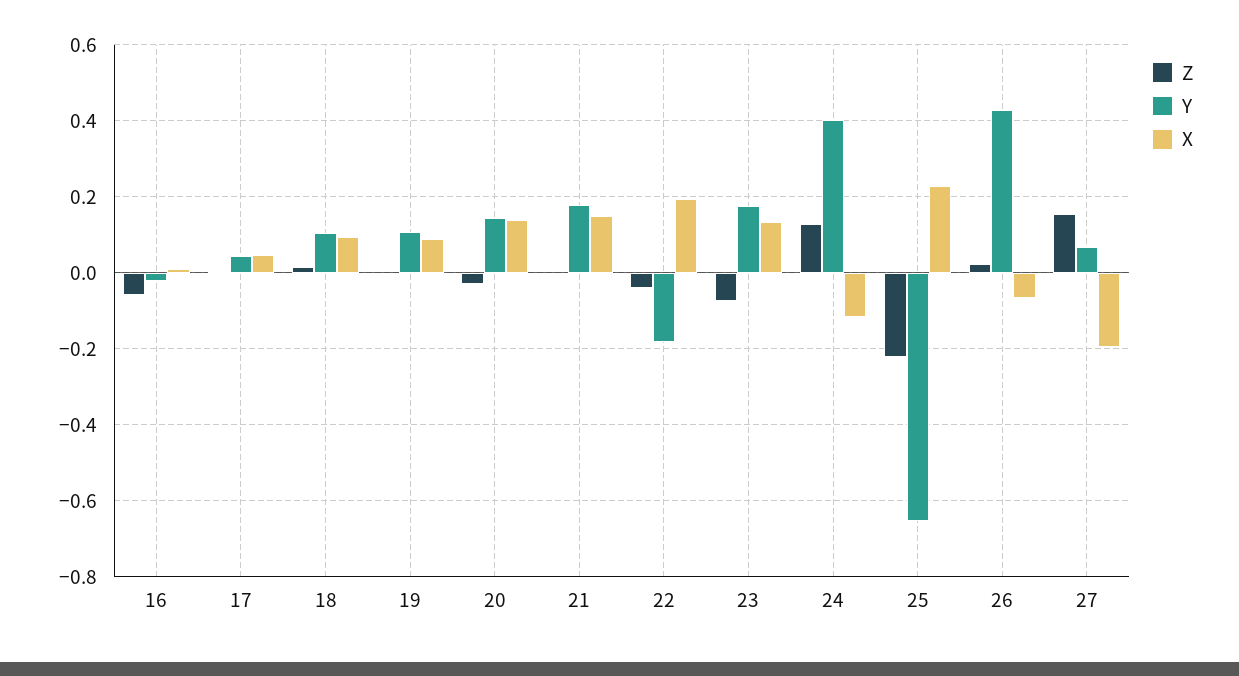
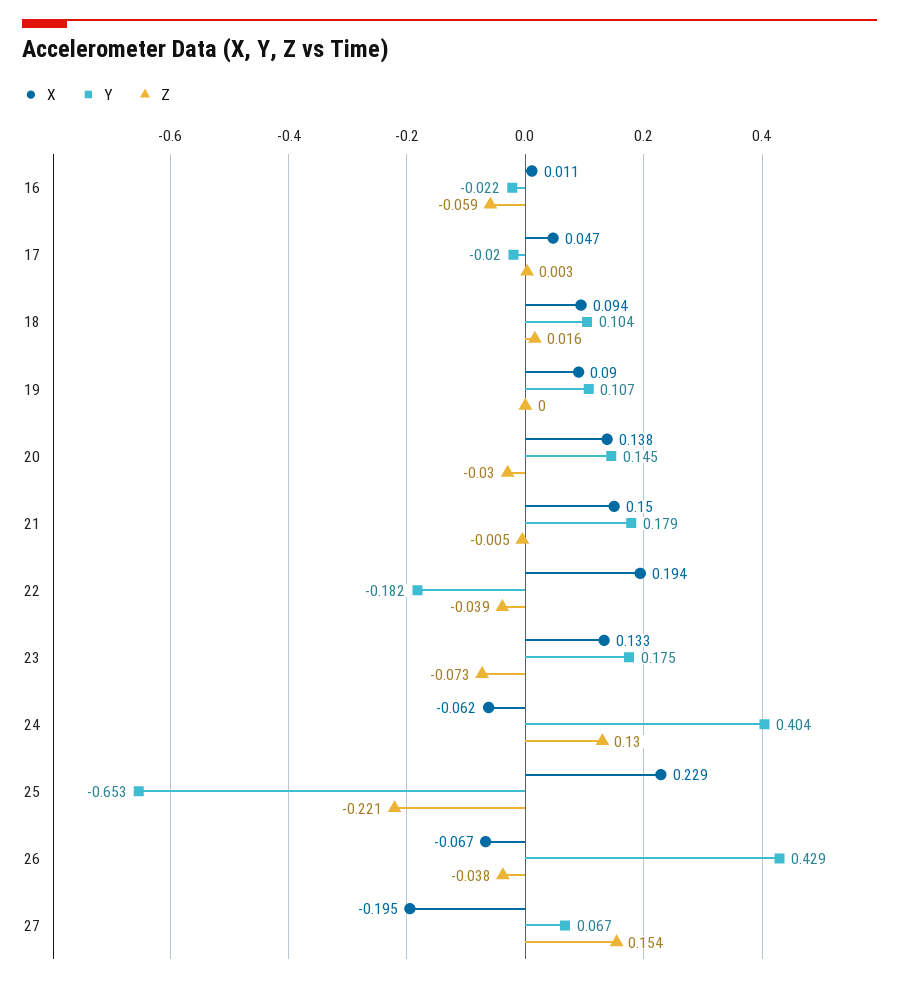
  {
    "Z": {
      "16": -0.059,
      "17": 0.003,
      "18": 0.016,
      "19": 0,
      "20": -0.03,
      "21": -0.005,
      "22": -0.039,
      "23": -0.073,
      "24": 0.13,
      "25": -0.221,
-     "26": 0.02,
+     "26": -0.038,
      "27": 0.154
    },
    "Y": {
      "16": -0.022,
-     "17": 0.04,
+     "17": -0.02,
      "18": 0.104,
      "19": 0.107,
      "20": 0.145,
      "21": 0.179,
      "22": -0.182,
      "23": 0.175,
      "24": 0.404,
      "25": -0.653,
      "26": 0.429,
      "27": 0.067
    },
    "X": {
      "16": 0.011,
      "17": 0.047,
      "18": 0.094,
      "19": 0.09,
      "20": 0.138,
      "21": 0.15,
      "22": 0.194,
      "23": 0.133,
-     "24": -0.12,
+     "24": -0.062,
      "25": 0.229,
      "26": -0.067,
      "27": -0.195
    }
  }

